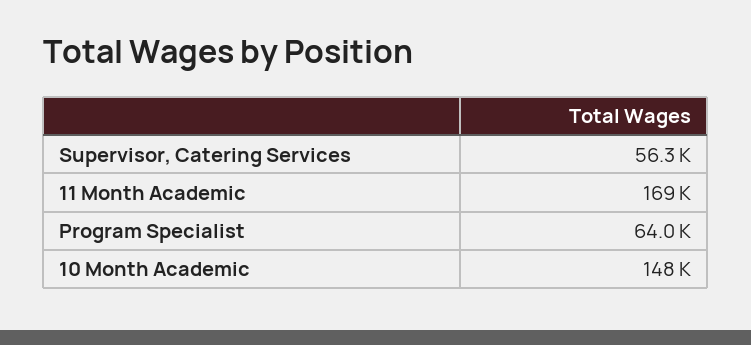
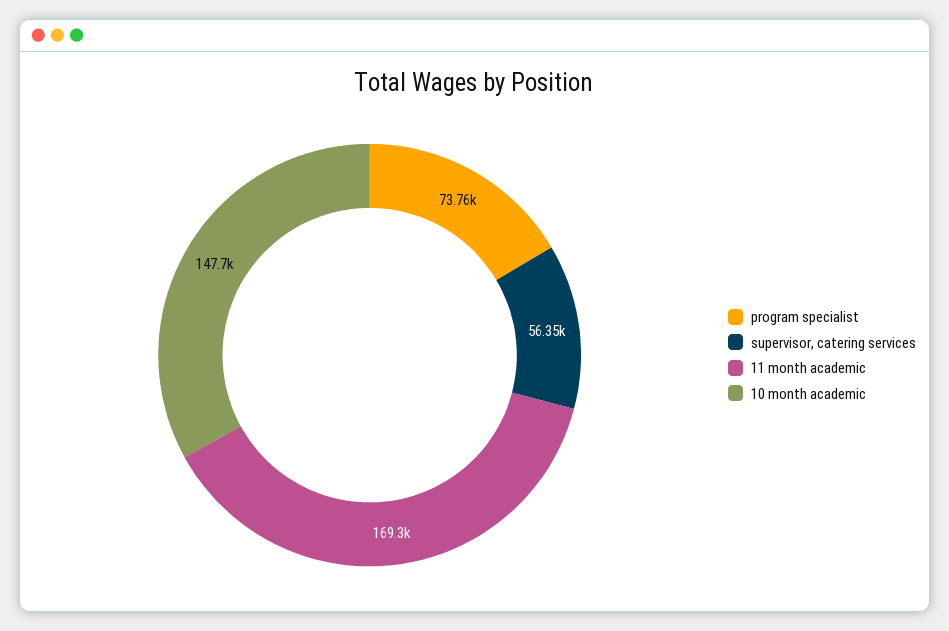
  {
    "Supervisor, Catering Services": 56350,
    "11 Month Academic": 169300,
-   "Program Specialist": 64000,
+   "Program Specialist": 73760,
    "10 Month Academic": 147700
  }

